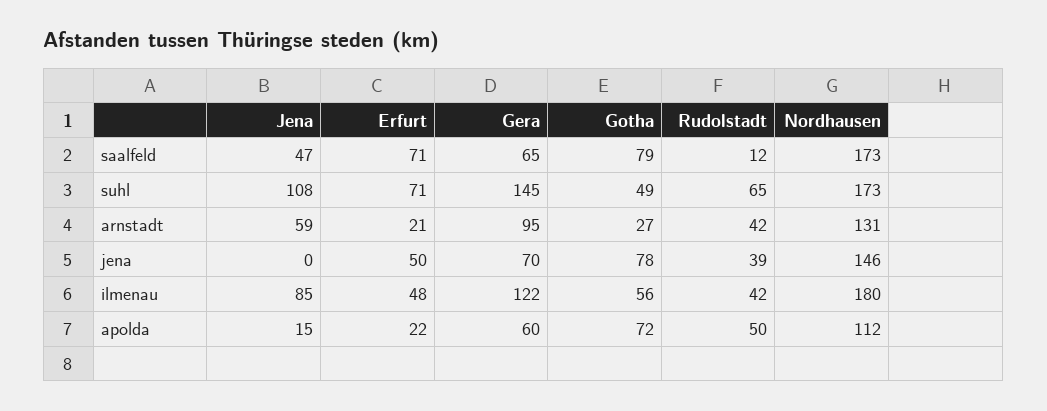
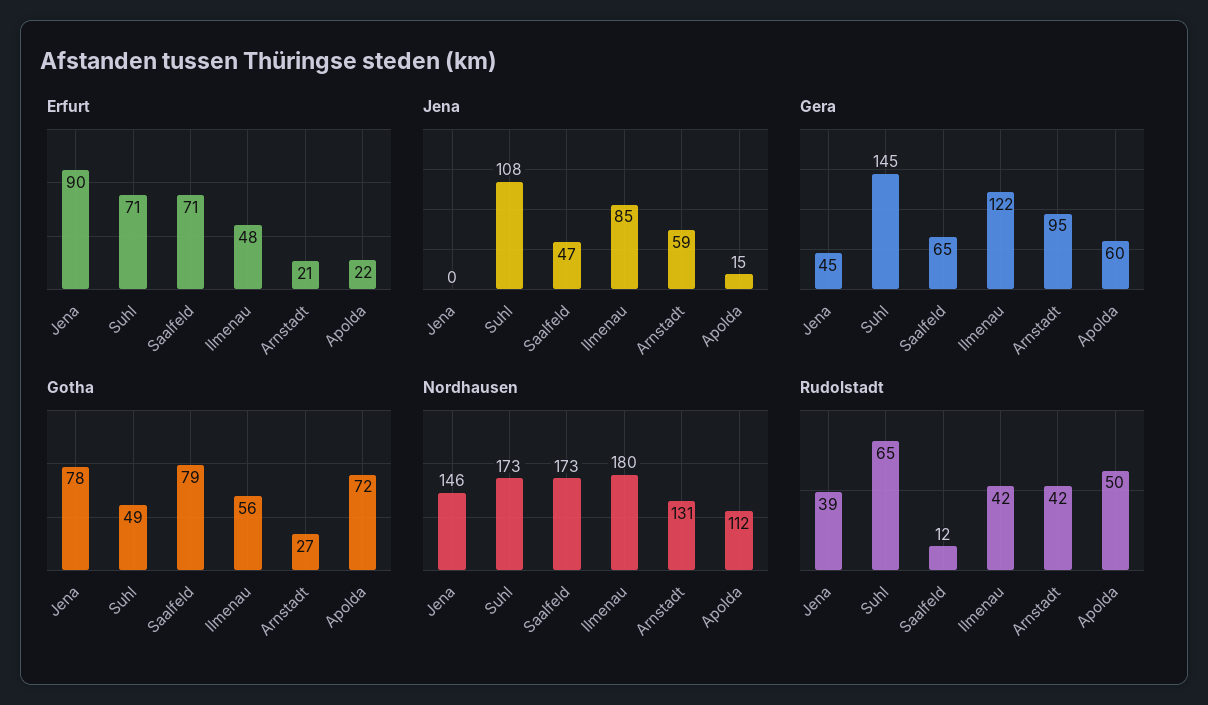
  {
    "Jena": {
      "saalfeld": 47,
      "suhl": 108,
      "arnstadt": 59,
      "jena": 0,
      "ilmenau": 85,
      "apolda": 15
    },
    "Erfurt": {
      "saalfeld": 71,
      "suhl": 71,
      "arnstadt": 21,
-     "jena": 50,
+     "jena": 90,
      "ilmenau": 48,
      "apolda": 22
    },
    "Gera": {
      "saalfeld": 65,
      "suhl": 145,
      "arnstadt": 95,
-     "jena": 70,
+     "jena": 45,
      "ilmenau": 122,
      "apolda": 60
    },
    "Gotha": {
      "saalfeld": 79,
      "suhl": 49,
      "arnstadt": 27,
      "jena": 78,
      "ilmenau": 56,
      "apolda": 72
    },
    "Rudolstadt": {
      "saalfeld": 12,
      "suhl": 65,
      "arnstadt": 42,
      "jena": 39,
      "ilmenau": 42,
      "apolda": 50
    },
    "Nordhausen": {
      "saalfeld": 173,
      "suhl": 173,
      "arnstadt": 131,
      "jena": 146,
      "ilmenau": 180,
      "apolda": 112
    }
  }

